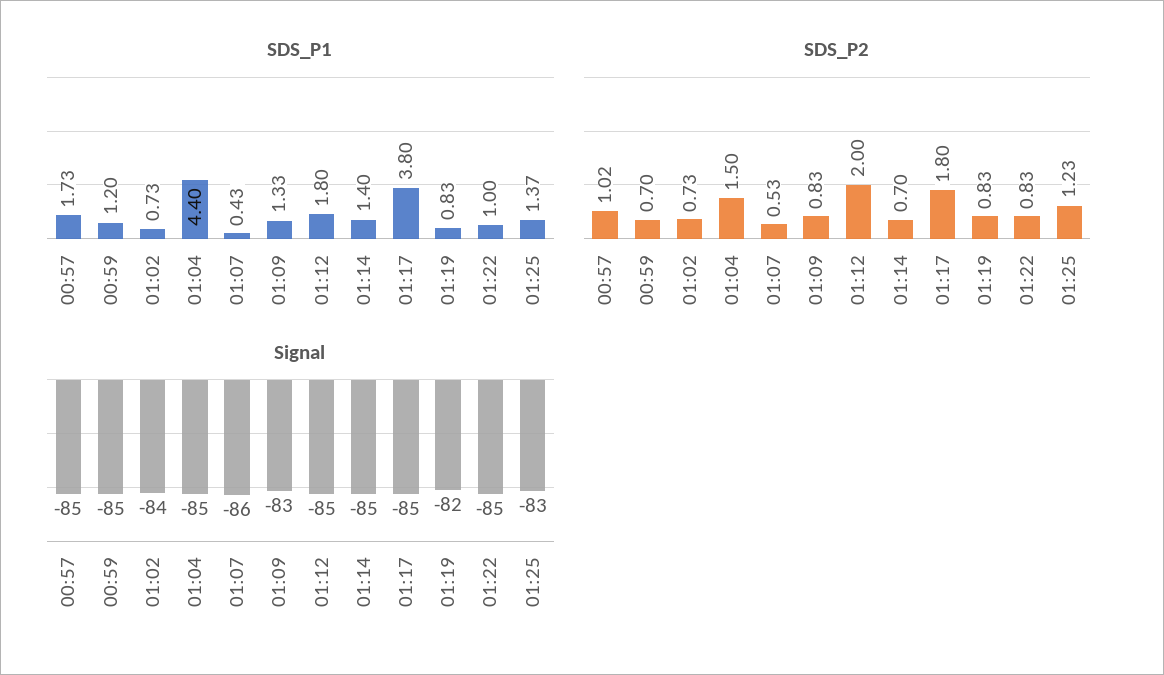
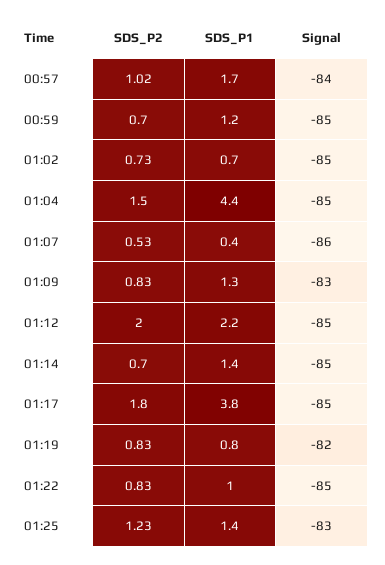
  {
    "SDS_P1": {
      "00:57": 1.73,
      "00:59": 1.2,
      "01:02": 0.73,
      "01:04": 4.4,
      "01:07": 0.43,
      "01:09": 1.33,
-     "01:12": 1.8,
+     "01:12": 2.2,
      "01:14": 1.4,
      "01:17": 3.8,
      "01:19": 0.83,
      "01:22": 1,
      "01:25": 1.37
    },
    "SDS_P2": {
      "00:57": 1.02,
      "00:59": 0.7,
      "01:02": 0.73,
      "01:04": 1.5,
      "01:07": 0.53,
      "01:09": 0.83,
      "01:12": 2,
      "01:14": 0.7,
      "01:17": 1.8,
      "01:19": 0.83,
      "01:22": 0.83,
      "01:25": 1.23
    },
    "Signal": {
-     "00:57": -85,
+     "00:57": -84,
      "00:59": -85,
-     "01:02": -84,
+     "01:02": -85,
      "01:04": -85,
      "01:07": -86,
      "01:09": -83,
      "01:12": -85,
      "01:14": -85,
      "01:17": -85,
      "01:19": -82,
      "01:22": -85,
      "01:25": -83
    }
  }

